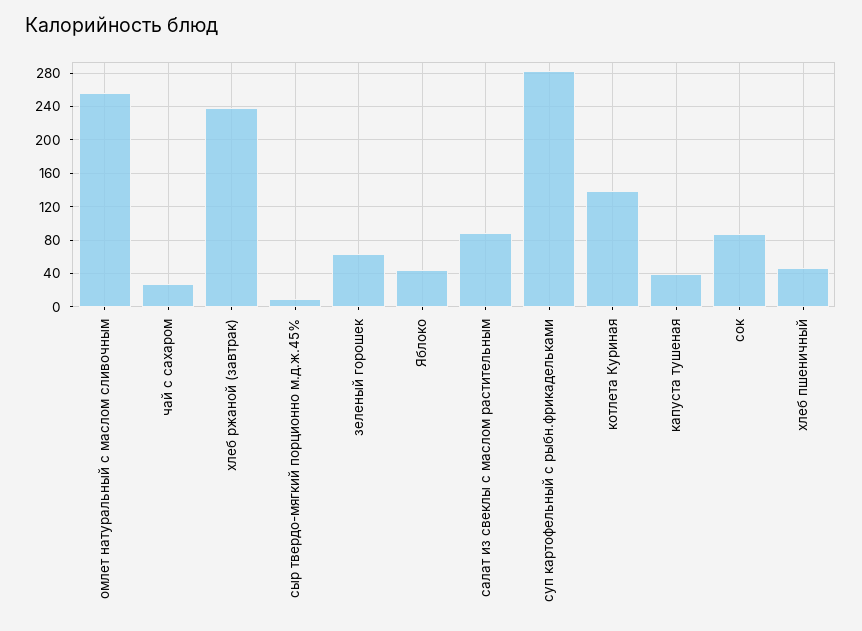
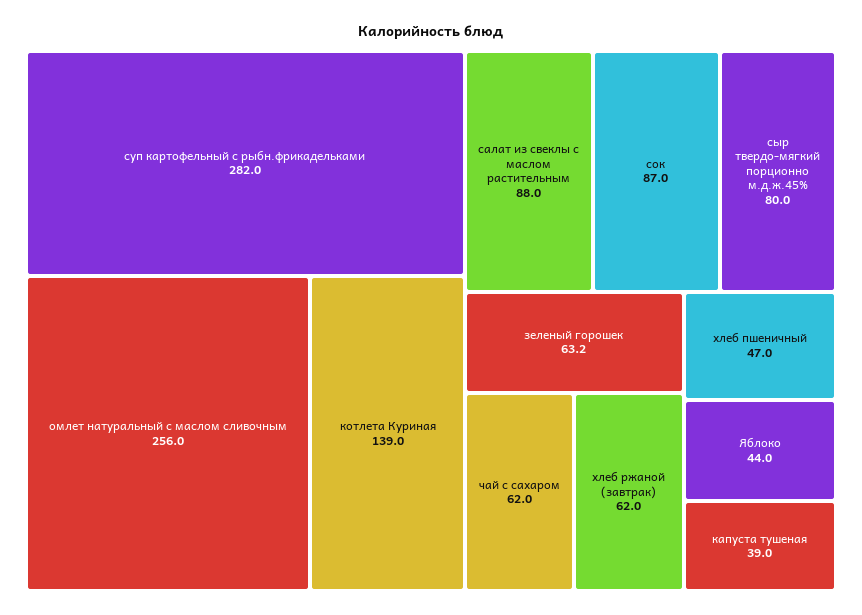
  {
    "омлет натуральный с маслом сливочным": 256,
-   "чай с сахаром": 30,
+   "чай с сахаром": 62,
-   "хлеб ржаной (завтрак)": 240,
+   "хлеб ржаной (завтрак)": 62,
-   "сыр твердо-мягкий порционно м.д.ж.45%": 10,
+   "сыр твердо-мягкий порционно м.д.ж.45%": 80,
    "зеленый горошек": 63.2,
    "Яблоко": 44,
    "салат из свеклы с маслом растительным": 88,
    "суп картофельный с рыбн.фрикадельками": 282,
    "котлета Куриная": 139,
    "капуста тушеная": 39,
    "сок": 87,
    "хлеб пшеничный": 47
  }

